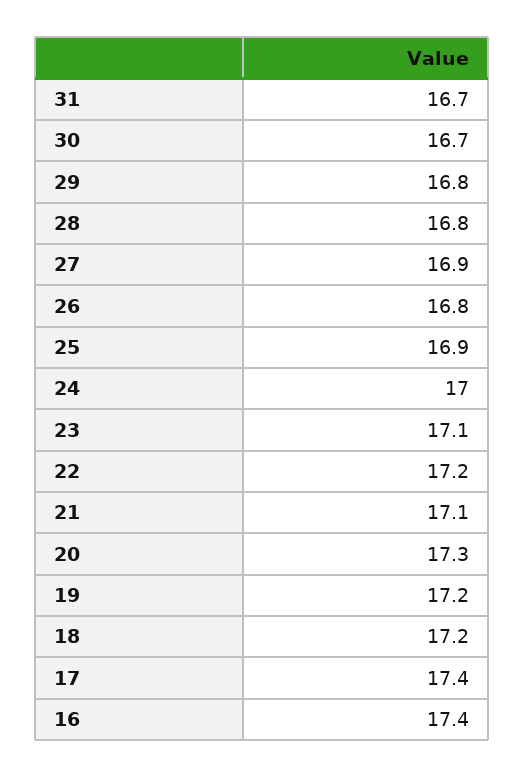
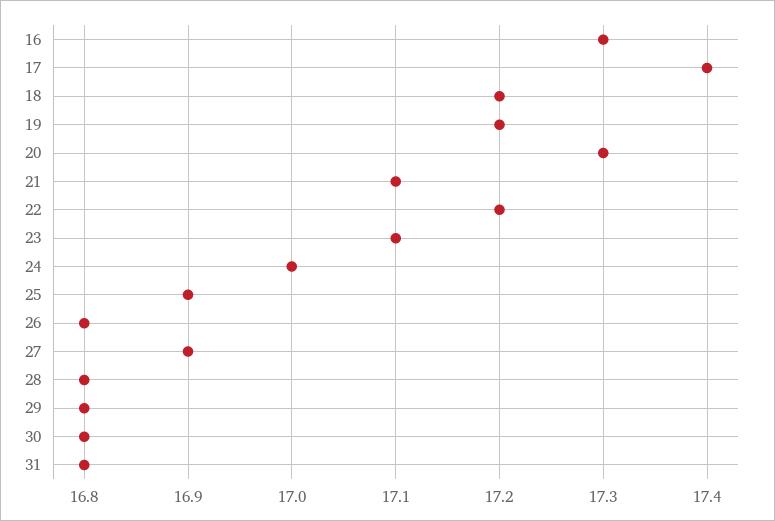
  {
-   "31": 16.7,
+   "31": 16.8,
-   "30": 16.7,
+   "30": 16.8,
    "29": 16.8,
    "28": 16.8,
    "27": 16.9,
    "26": 16.8,
    "25": 16.9,
    "24": 17,
    "23": 17.1,
    "22": 17.2,
    "21": 17.1,
    "20": 17.3,
    "19": 17.2,
    "18": 17.2,
    "17": 17.4,
-   "16": 17.4
+   "16": 17.3
  }

